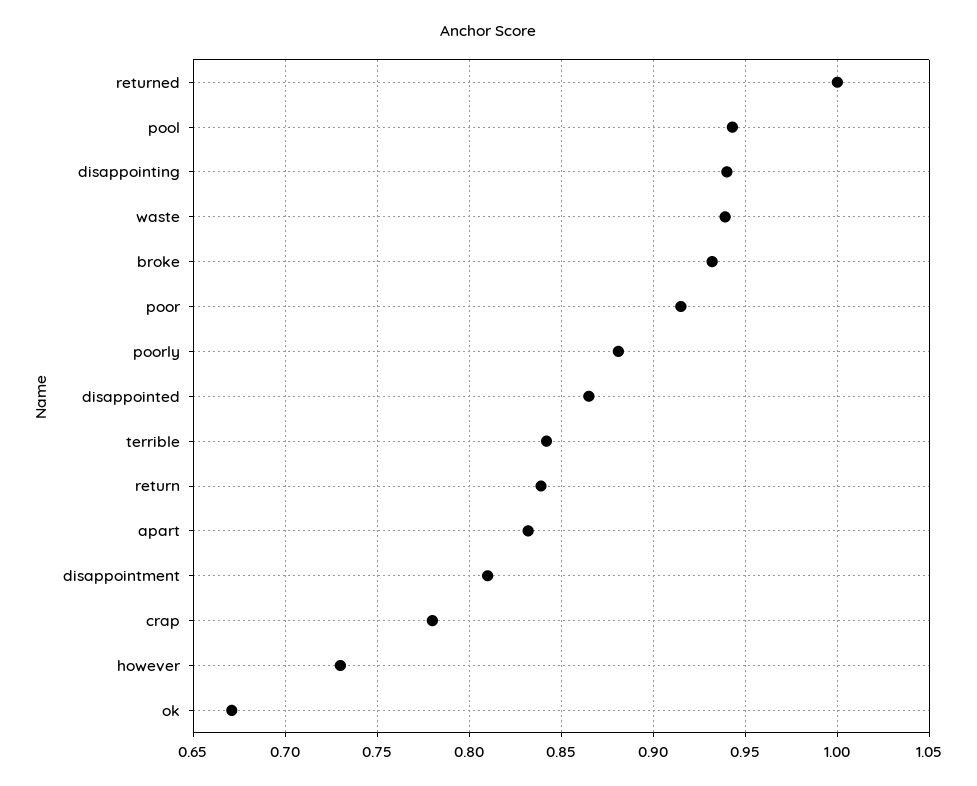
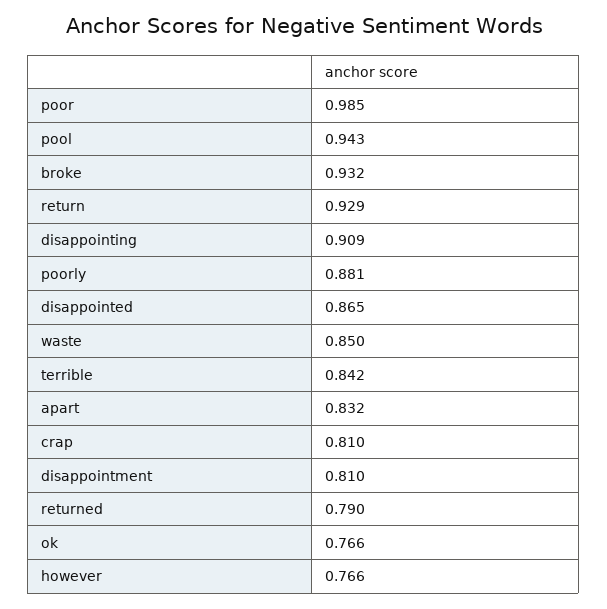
  {
-   "returned": 1,
+   "returned": 0.79,
    "pool": 0.943,
-   "disappointing": 0.94,
+   "disappointing": 0.909,
-   "waste": 0.94,
+   "waste": 0.85,
    "broke": 0.932,
-   "poor": 0.915,
+   "poor": 0.985,
    "poorly": 0.881,
    "disappointed": 0.865,
    "terrible": 0.842,
-   "return": 0.84,
+   "return": 0.929,
    "apart": 0.832,
    "disappointment": 0.81,
-   "crap": 0.78,
+   "crap": 0.81,
-   "however": 0.73,
+   "however": 0.766,
-   "ok": 0.67
+   "ok": 0.766
  }

